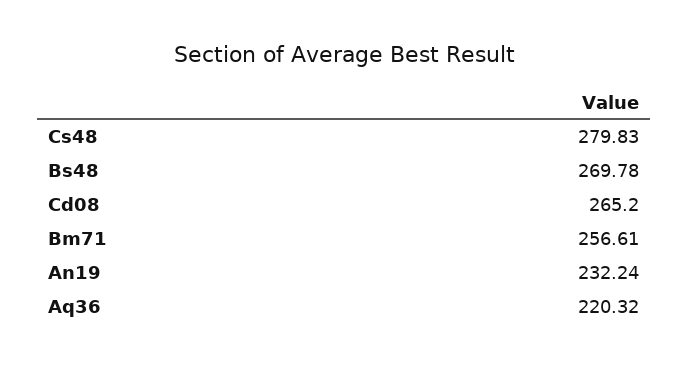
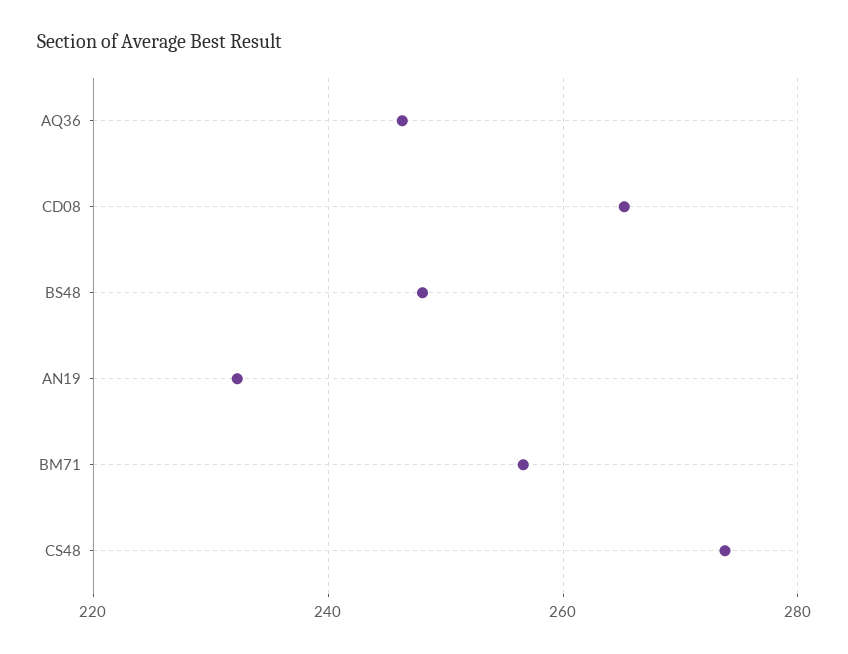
  {
-   "Cs48": 279.83,
+   "Cs48": 274,
-   "Bs48": 269.78,
+   "Bs48": 248,
    "Cd08": 265.2,
    "Bm71": 256.61,
    "An19": 232.24,
-   "Aq36": 220.32
+   "Aq36": 246
  }

